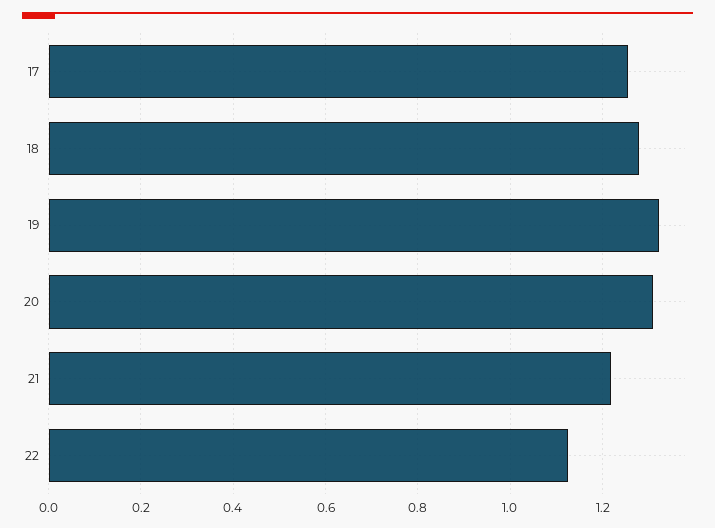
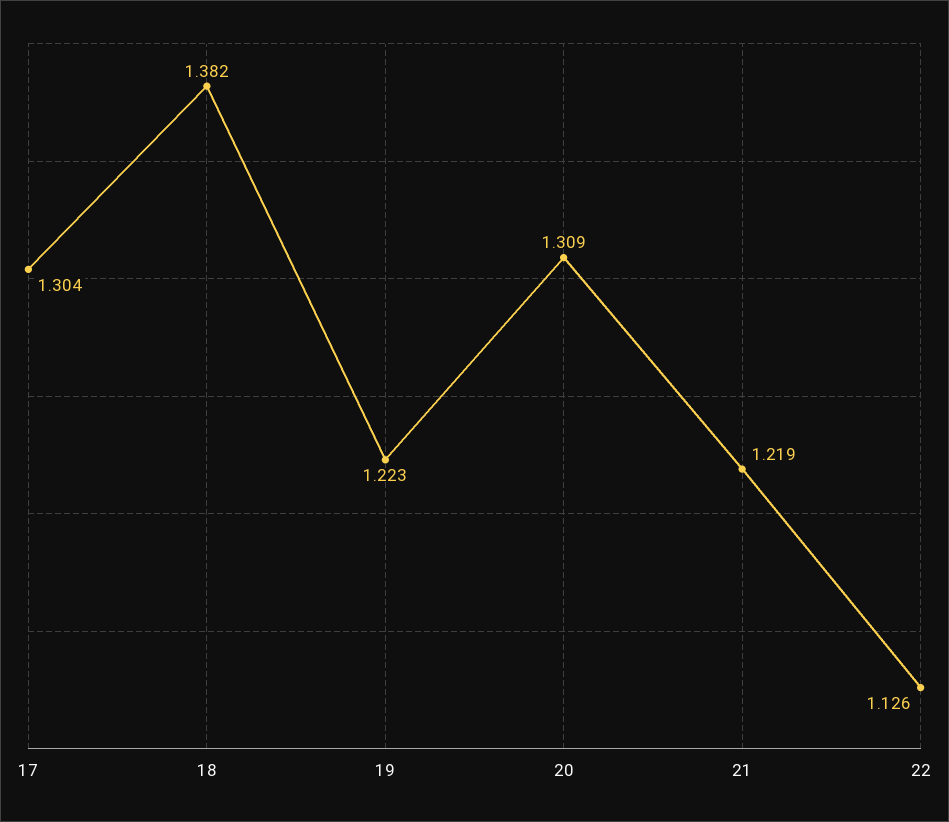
  {
-   "17": 1.26,
+   "17": 1.304,
-   "18": 1.28,
+   "18": 1.382,
-   "19": 1.32,
+   "19": 1.223,
    "20": 1.309,
    "21": 1.219,
    "22": 1.126
  }

